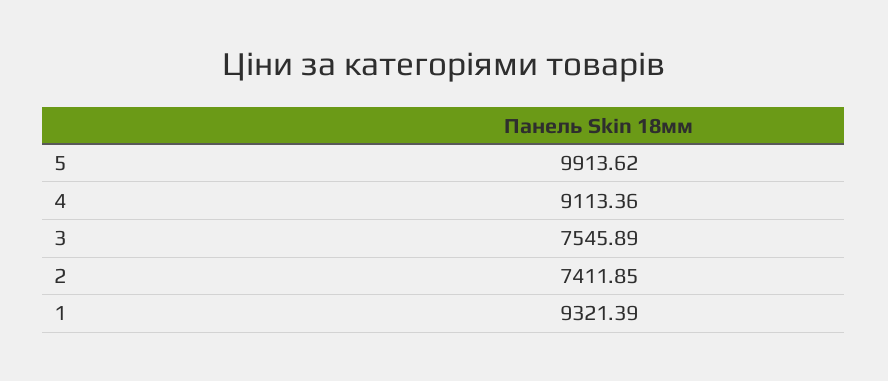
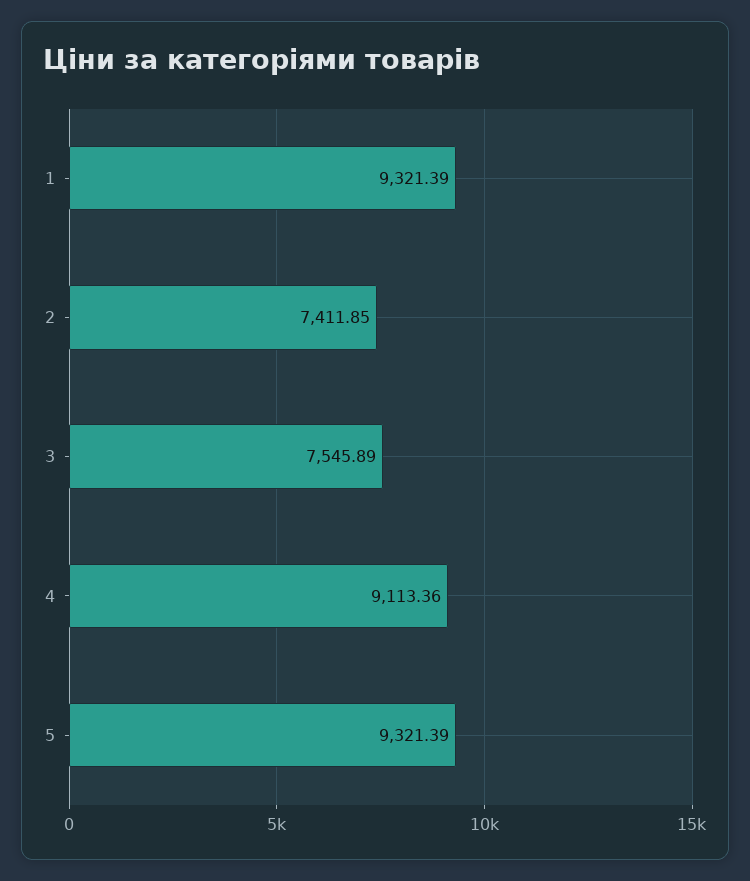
  {
-   "5": 9913.62,
+   "5": 9321.39,
    "4": 9113.36,
    "3": 7545.89,
    "2": 7411.85,
    "1": 9321.39
  }

